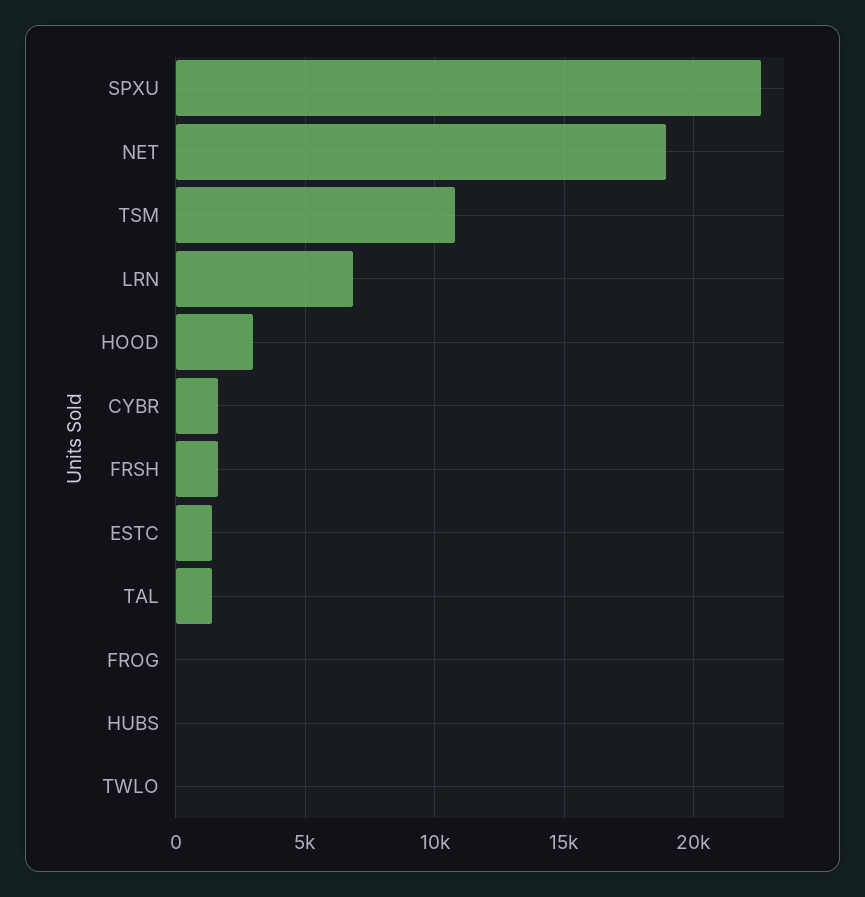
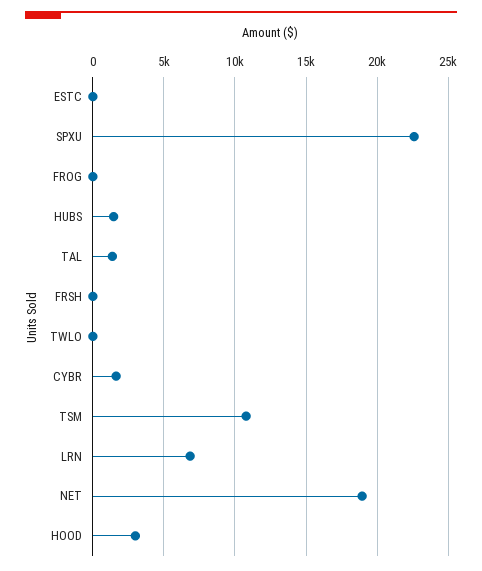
  {
    "SPXU": 22500,
    "NET": 19000,
    "TSM": 11000,
    "LRN": 7000,
    "HOOD": 3000,
    "CYBR": 1500,
-   "FRSH": 1500,
+   "FRSH": 0,
-   "ESTC": 1500,
+   "ESTC": 0,
    "TAL": 1500,
    "FROG": 0,
-   "HUBS": 0,
+   "HUBS": 1500,
    "TWLO": 0
  }

